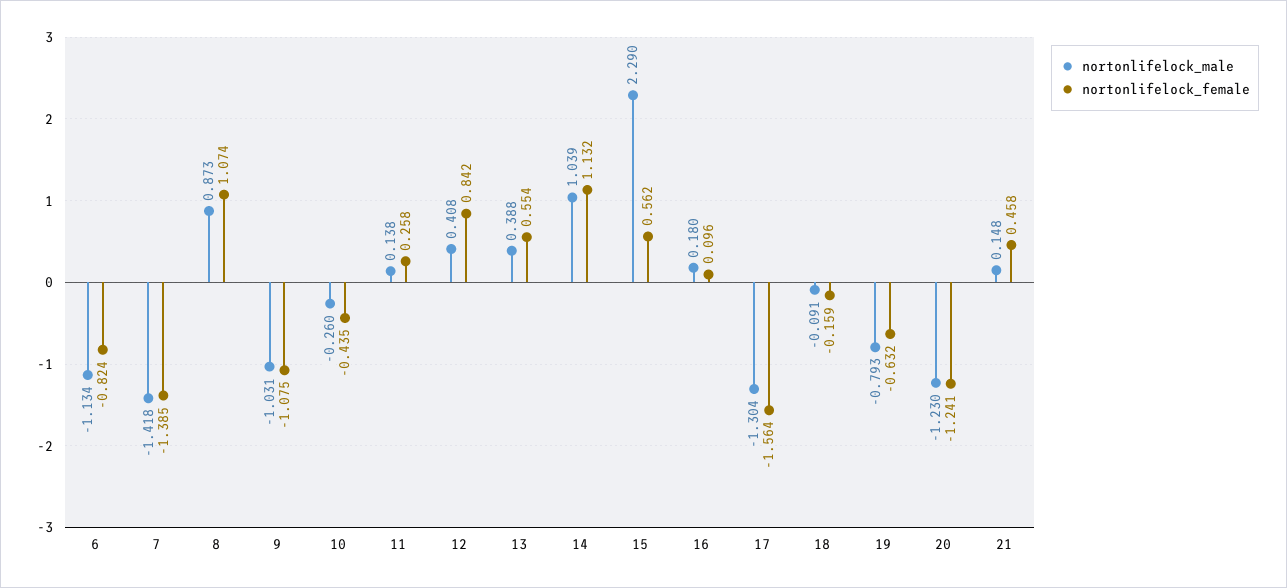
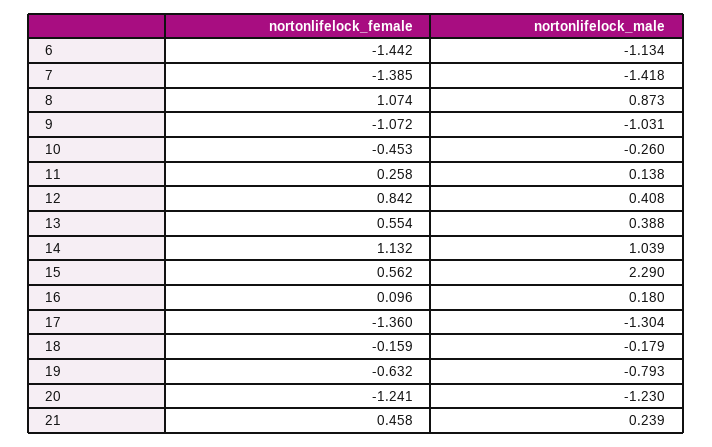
  {
    "nortonlifelock_male": {
      "6": -1.134,
      "7": -1.418,
      "8": 0.873,
      "9": -1.031,
      "10": -0.26,
      "11": 0.138,
      "12": 0.408,
      "13": 0.388,
      "14": 1.039,
      "15": 2.29,
      "16": 0.18,
      "17": -1.304,
-     "18": -0.091,
+     "18": -0.179,
      "19": -0.793,
      "20": -1.23,
-     "21": 0.148
+     "21": 0.239
    },
    "nortonlifelock_female": {
-     "6": -0.824,
+     "6": -1.442,
      "7": -1.385,
      "8": 1.074,
-     "9": -1.075,
+     "9": -1.072,
-     "10": -0.435,
+     "10": -0.453,
      "11": 0.258,
      "12": 0.842,
      "13": 0.554,
      "14": 1.132,
      "15": 0.562,
      "16": 0.096,
-     "17": -1.564,
+     "17": -1.36,
      "18": -0.159,
      "19": -0.632,
      "20": -1.241,
      "21": 0.458
    }
  }

